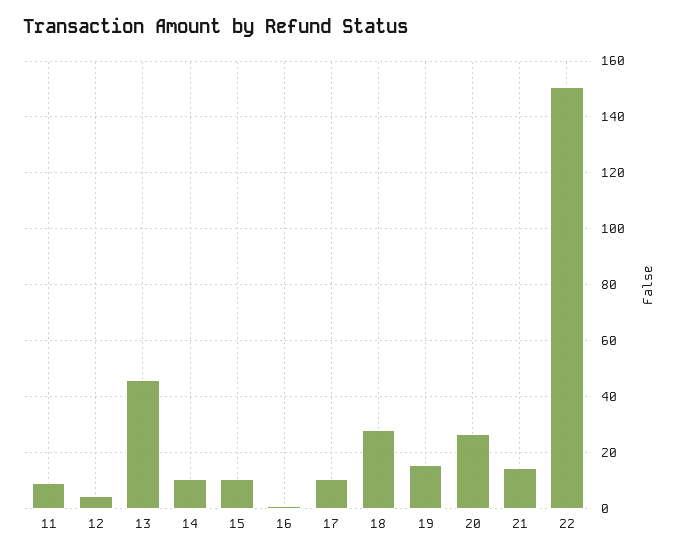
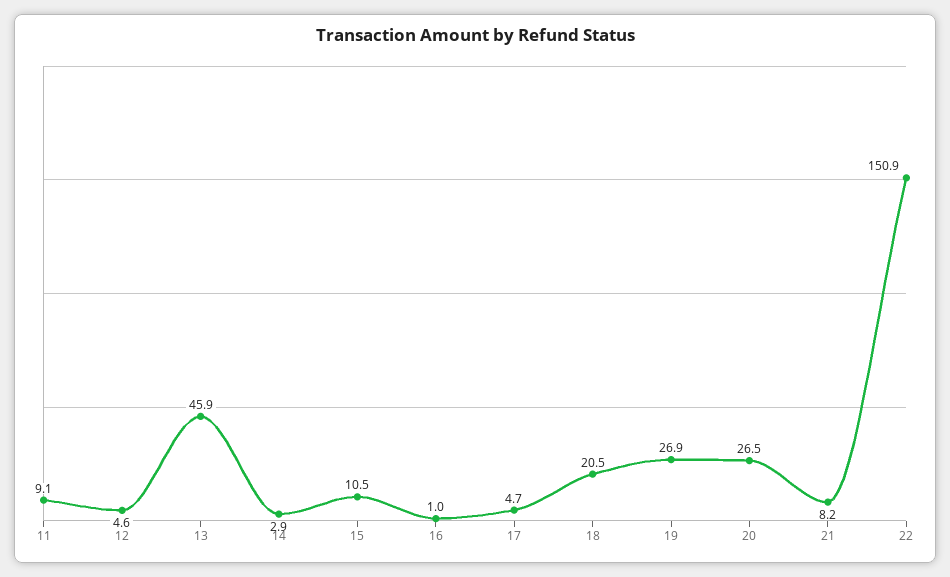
  {
    "11": 9.1,
    "12": 4.6,
    "13": 45.9,
-   "14": 10,
+   "14": 2.9,
    "15": 10.5,
    "16": 1,
-   "17": 10,
+   "17": 4.7,
-   "18": 27.5,
+   "18": 20.5,
-   "19": 15,
+   "19": 26.9,
    "20": 26.5,
-   "21": 15,
+   "21": 8.2,
    "22": 150.9
  }

